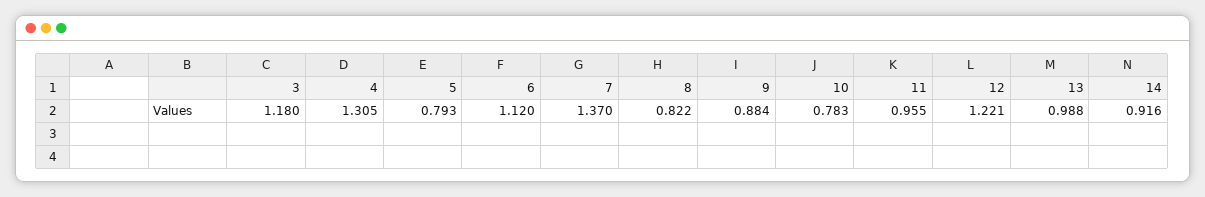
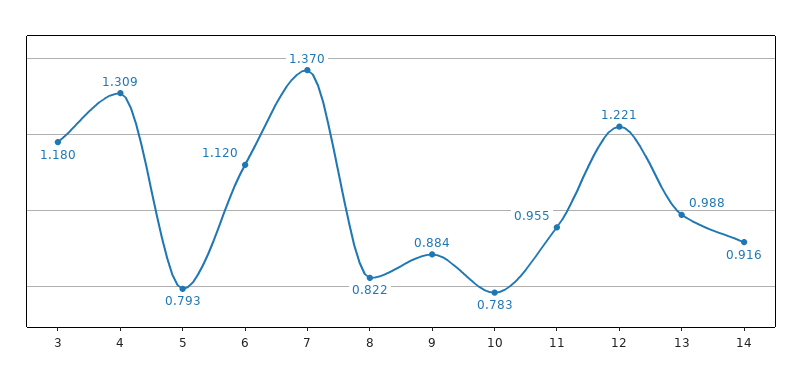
  {
    "3": 1.18,
-   "4": 1.305,
+   "4": 1.309,
    "5": 0.793,
    "6": 1.12,
    "7": 1.37,
    "8": 0.822,
    "9": 0.884,
    "10": 0.783,
    "11": 0.955,
    "12": 1.221,
    "13": 0.988,
    "14": 0.916
  }

